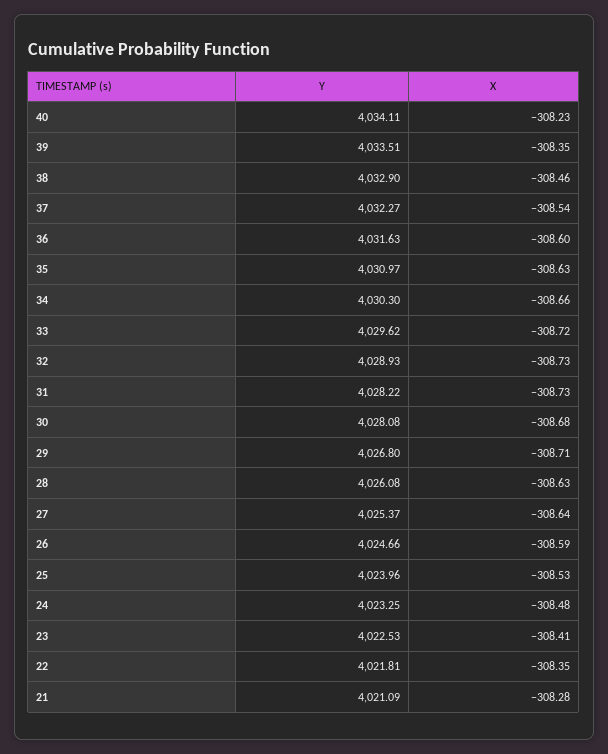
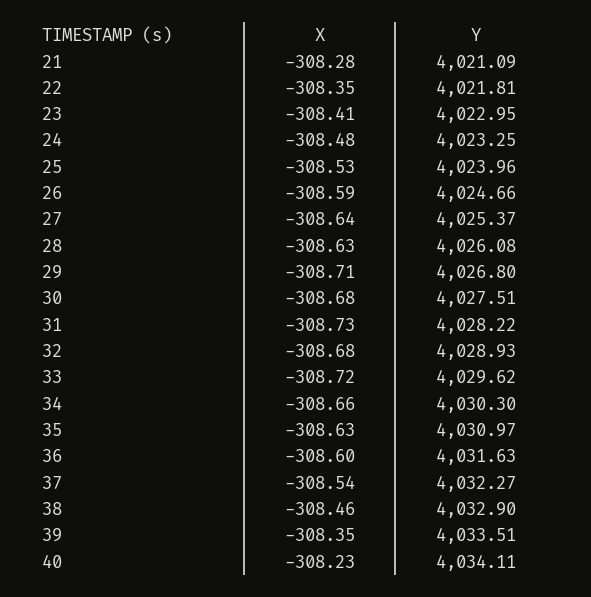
  {
    "Y": {
      "40": 4034.11,
      "39": 4033.51,
      "38": 4032.9,
      "37": 4032.27,
      "36": 4031.63,
      "35": 4030.97,
      "34": 4030.3,
      "33": 4029.62,
      "32": 4028.93,
      "31": 4028.22,
-     "30": 4028.08,
+     "30": 4027.51,
      "29": 4026.8,
      "28": 4026.08,
      "27": 4025.37,
      "26": 4024.66,
      "25": 4023.96,
      "24": 4023.25,
-     "23": 4022.53,
+     "23": 4022.95,
      "22": 4021.81,
      "21": 4021.09
    },
    "X": {
      "40": -308.23,
      "39": -308.35,
      "38": -308.46,
      "37": -308.54,
      "36": -308.6,
      "35": -308.63,
      "34": -308.66,
      "33": -308.72,
-     "32": -308.73,
+     "32": -308.68,
      "31": -308.73,
      "30": -308.68,
      "29": -308.71,
      "28": -308.63,
      "27": -308.64,
      "26": -308.59,
      "25": -308.53,
      "24": -308.48,
      "23": -308.41,
      "22": -308.35,
      "21": -308.28
    }
  }

